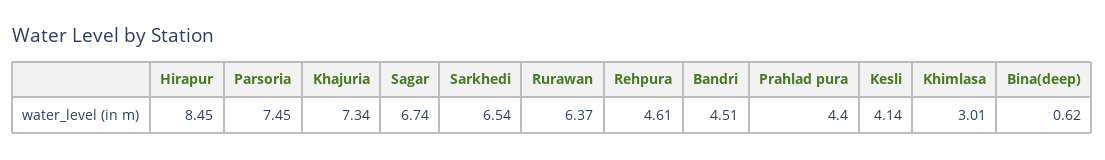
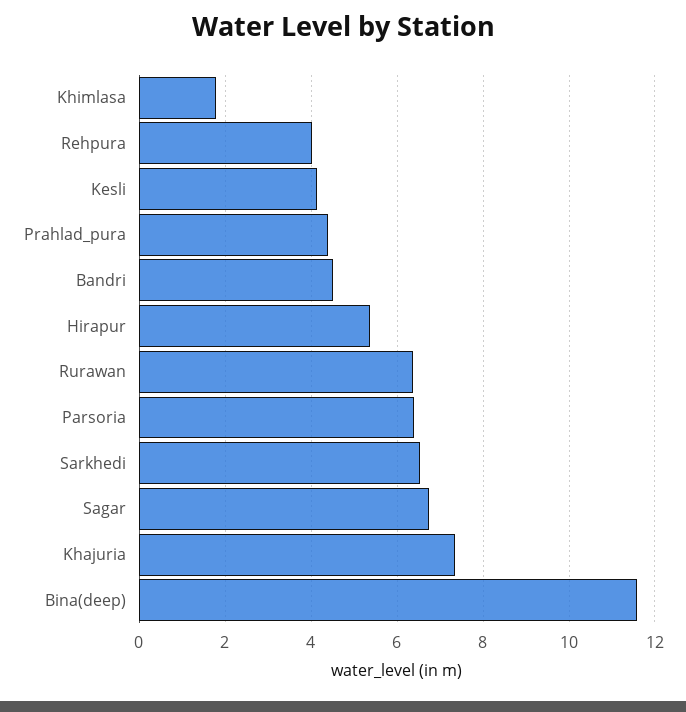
  {
-   "Hirapur": 8.45,
+   "Hirapur": 5.4,
-   "Parsoria": 7.45,
+   "Parsoria": 6.4,
    "Khajuria": 7.34,
    "Sagar": 6.74,
    "Sarkhedi": 6.54,
    "Rurawan": 6.37,
-   "Rehpura": 4.61,
+   "Rehpura": 4,
    "Bandri": 4.51,
    "Prahlad pura": 4.4,
    "Kesli": 4.14,
-   "Khimlasa": 3.01,
+   "Khimlasa": 1.8,
-   "Bina(deep)": 0.62
+   "Bina(deep)": 11.6
  }

